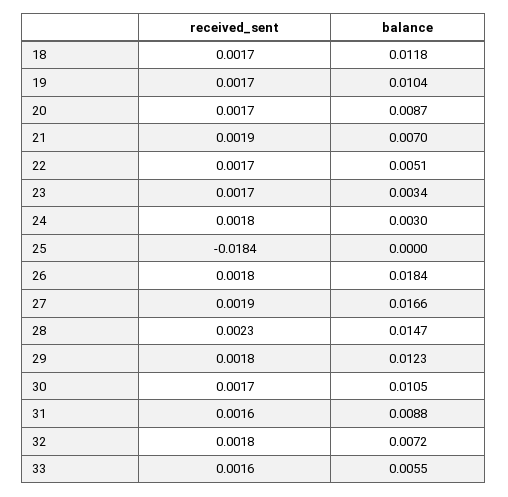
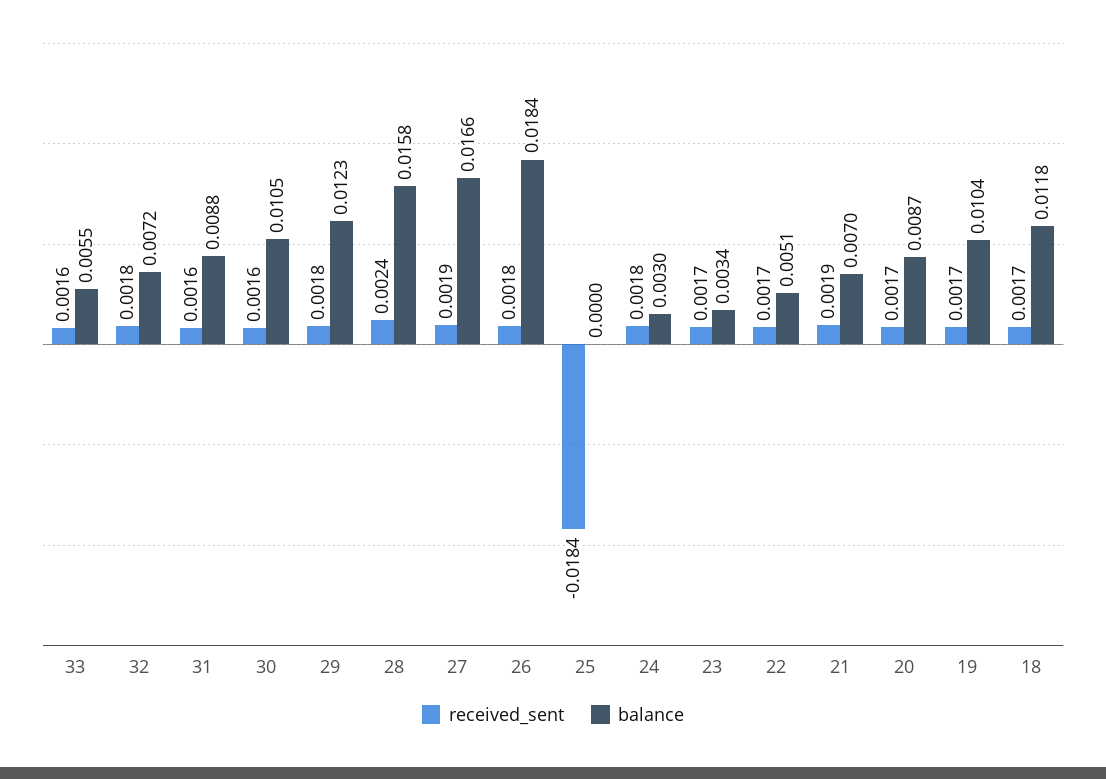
  {
    "received_sent": {
      "18": 0.0017,
      "19": 0.0017,
      "20": 0.0017,
      "21": 0.0019,
      "22": 0.0017,
      "23": 0.0017,
      "24": 0.0018,
      "25": -0.0184,
      "26": 0.0018,
      "27": 0.0019,
-     "28": 0.0023,
+     "28": 0.0024,
      "29": 0.0018,
-     "30": 0.0017,
+     "30": 0.0016,
      "31": 0.0016,
      "32": 0.0018,
      "33": 0.0016
    },
    "balance": {
      "18": 0.0118,
      "19": 0.0104,
      "20": 0.0087,
      "21": 0.007,
      "22": 0.0051,
      "23": 0.0034,
      "24": 0.003,
      "25": 0,
      "26": 0.0184,
      "27": 0.0166,
-     "28": 0.0147,
+     "28": 0.0158,
      "29": 0.0123,
      "30": 0.0105,
      "31": 0.0088,
      "32": 0.0072,
      "33": 0.0055
    }
  }

